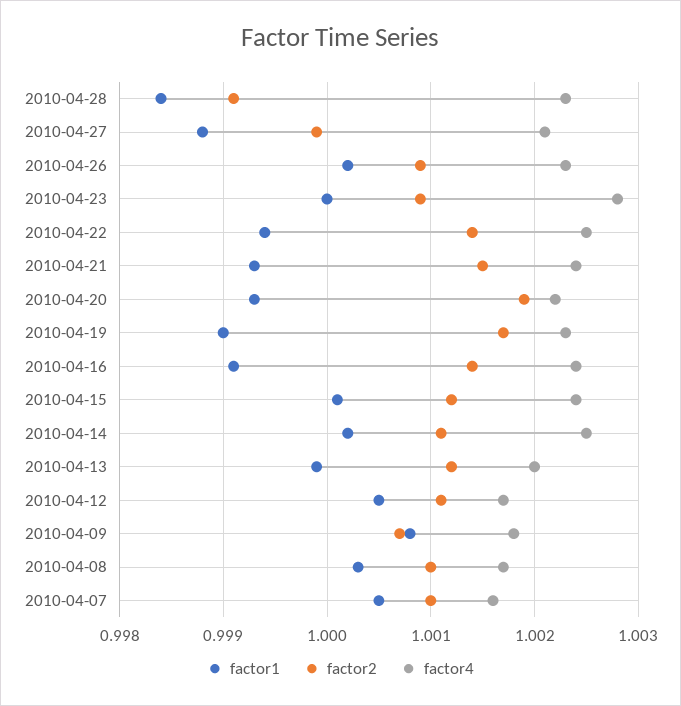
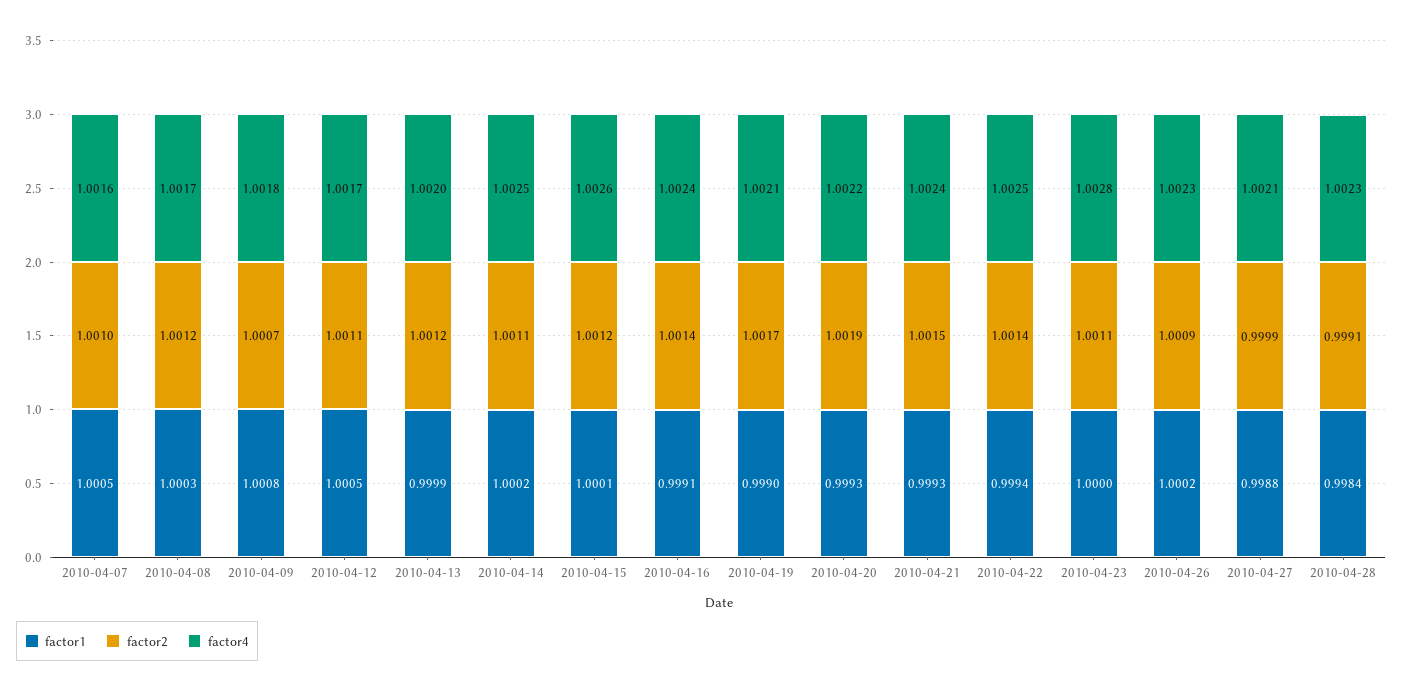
  {
    "factor1": {
      "2010-04-28": 0.9984,
      "2010-04-27": 0.9988,
      "2010-04-26": 1.0002,
      "2010-04-23": 1,
      "2010-04-22": 0.9994,
      "2010-04-21": 0.9993,
      "2010-04-20": 0.9993,
      "2010-04-19": 0.999,
      "2010-04-16": 0.9991,
      "2010-04-15": 1.0001,
      "2010-04-14": 1.0002,
      "2010-04-13": 0.9999,
      "2010-04-12": 1.0005,
      "2010-04-09": 1.0008,
      "2010-04-08": 1.0003,
      "2010-04-07": 1.0005
    },
    "factor2": {
      "2010-04-28": 0.9991,
      "2010-04-27": 0.9999,
      "2010-04-26": 1.0009,
-     "2010-04-23": 1.0009,
+     "2010-04-23": 1.0011,
      "2010-04-22": 1.0014,
      "2010-04-21": 1.0015,
      "2010-04-20": 1.0019,
      "2010-04-19": 1.0017,
      "2010-04-16": 1.0014,
      "2010-04-15": 1.0012,
      "2010-04-14": 1.0011,
      "2010-04-13": 1.0012,
      "2010-04-12": 1.0011,
      "2010-04-09": 1.0007,
-     "2010-04-08": 1.001,
+     "2010-04-08": 1.0012,
      "2010-04-07": 1.001
    },
    "factor4": {
      "2010-04-28": 1.0023,
      "2010-04-27": 1.0021,
      "2010-04-26": 1.0023,
      "2010-04-23": 1.0028,
      "2010-04-22": 1.0025,
      "2010-04-21": 1.0024,
      "2010-04-20": 1.0022,
-     "2010-04-19": 1.0023,
+     "2010-04-19": 1.0021,
      "2010-04-16": 1.0024,
-     "2010-04-15": 1.0024,
+     "2010-04-15": 1.0026,
      "2010-04-14": 1.0025,
      "2010-04-13": 1.002,
      "2010-04-12": 1.0017,
      "2010-04-09": 1.0018,
      "2010-04-08": 1.0017,
      "2010-04-07": 1.0016
    }
  }

